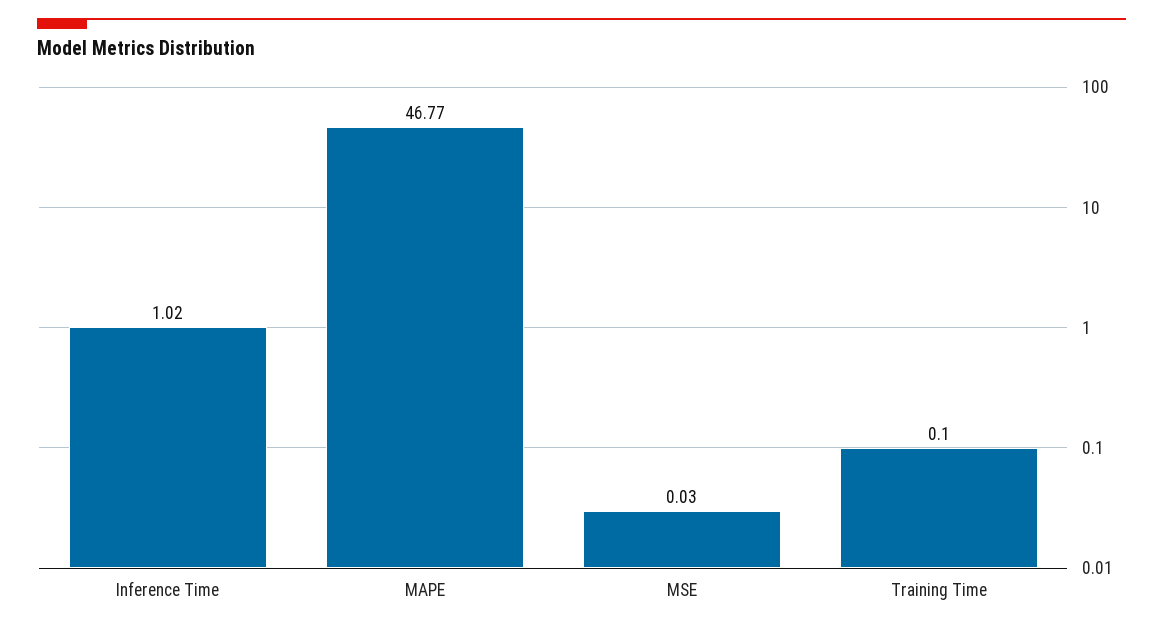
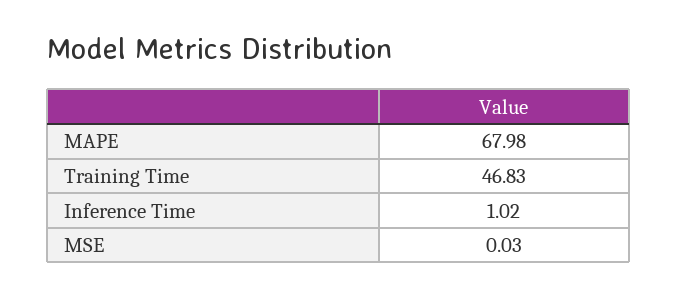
  {
    "Inference Time": 1.02,
-   "MAPE": 46.77,
+   "MAPE": 67.98,
    "MSE": 0.03,
-   "Training Time": 0.1
+   "Training Time": 46.83
  }

